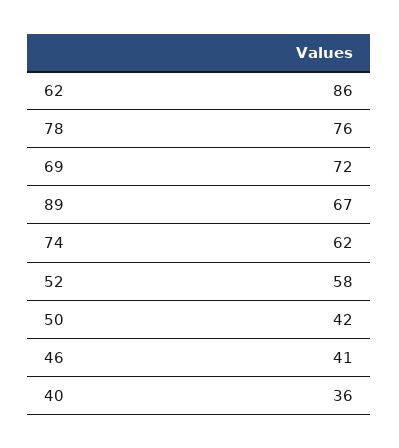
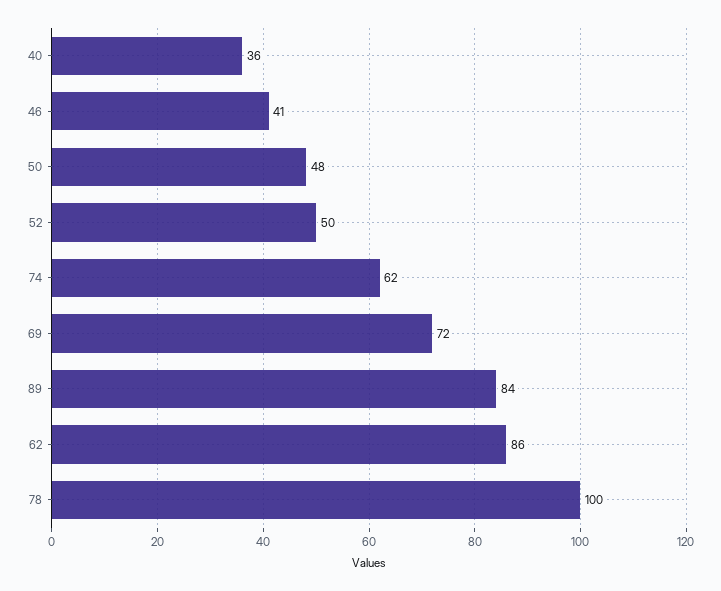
  {
    "62": 86,
-   "78": 76,
+   "78": 100,
    "69": 72,
-   "89": 67,
+   "89": 84,
    "74": 62,
-   "52": 58,
+   "52": 50,
-   "50": 42,
+   "50": 48,
    "46": 41,
    "40": 36
  }

